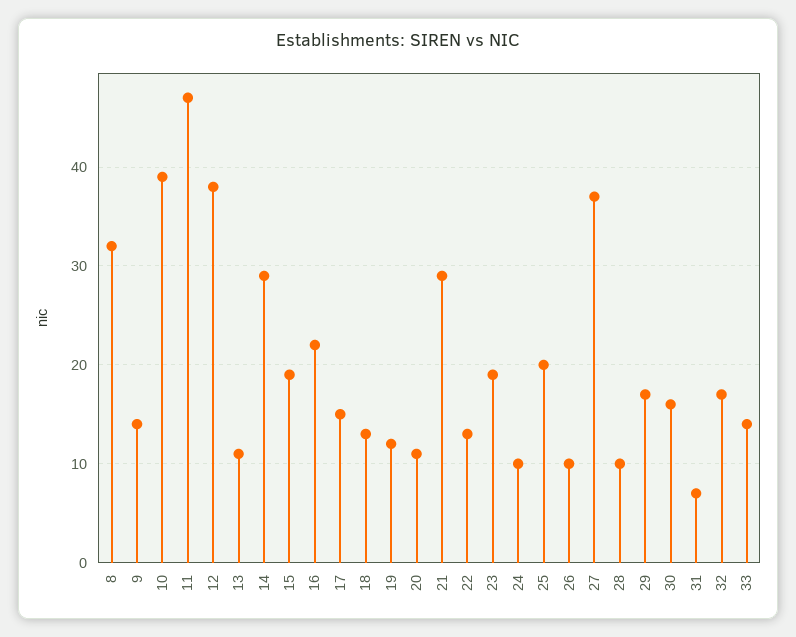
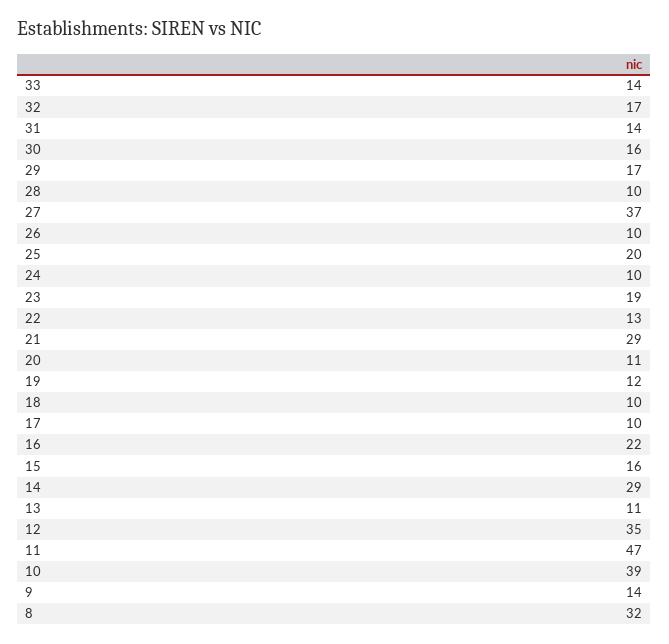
  {
    "8": 32,
    "9": 14,
    "10": 39,
    "11": 47,
-   "12": 38,
+   "12": 35,
    "13": 11,
    "14": 29,
-   "15": 19,
+   "15": 16,
    "16": 22,
-   "17": 15,
+   "17": 10,
-   "18": 13,
+   "18": 10,
    "19": 12,
    "20": 11,
    "21": 29,
    "22": 13,
    "23": 19,
    "24": 10,
    "25": 20,
    "26": 10,
    "27": 37,
    "28": 10,
    "29": 17,
    "30": 16,
-   "31": 7,
+   "31": 14,
    "32": 17,
    "33": 14
  }

